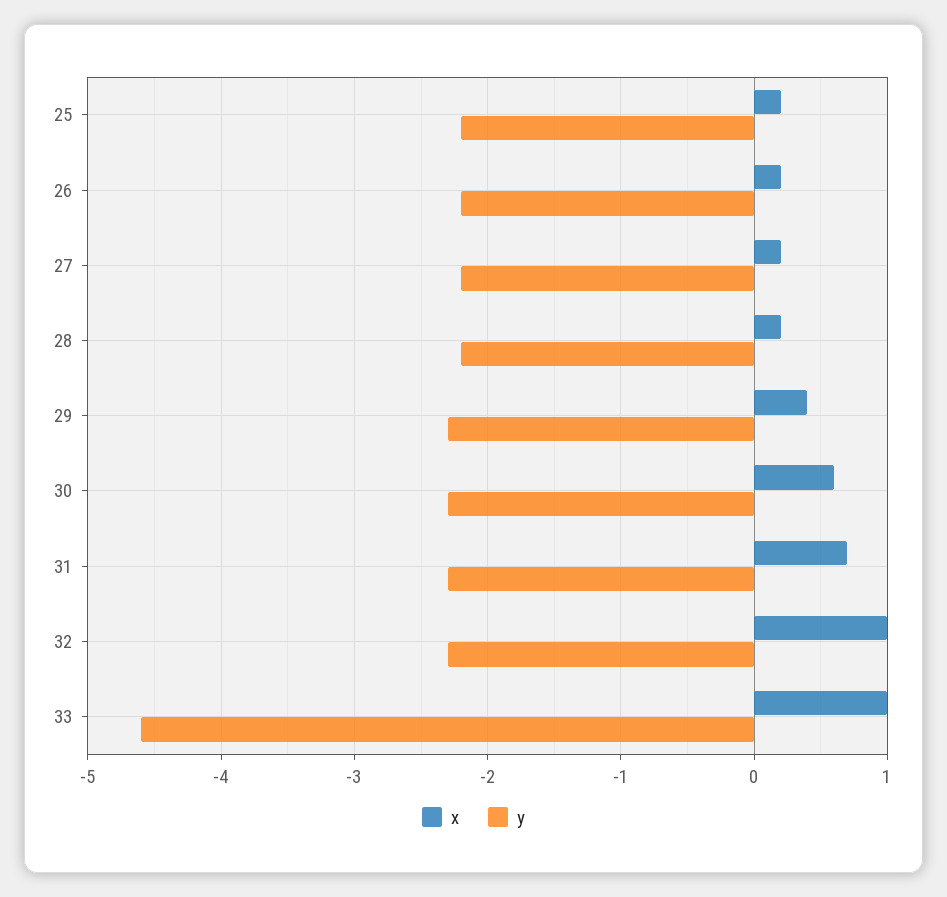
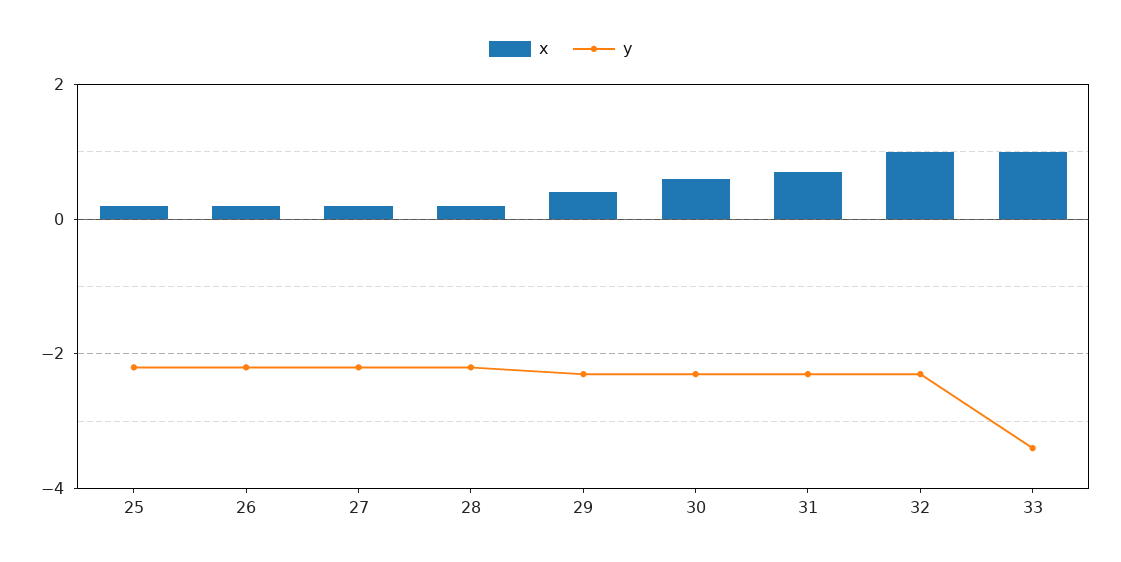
  {
    "x": {
      "25": 0.2,
      "26": 0.2,
      "27": 0.2,
      "28": 0.2,
      "29": 0.4,
      "30": 0.6,
      "31": 0.7,
      "32": 1,
      "33": 1
    },
    "y": {
      "25": -2.2,
      "26": -2.2,
      "27": -2.2,
      "28": -2.2,
      "29": -2.3,
      "30": -2.3,
      "31": -2.3,
      "32": -2.3,
-     "33": -4.6
+     "33": -3.5
    }
  }

